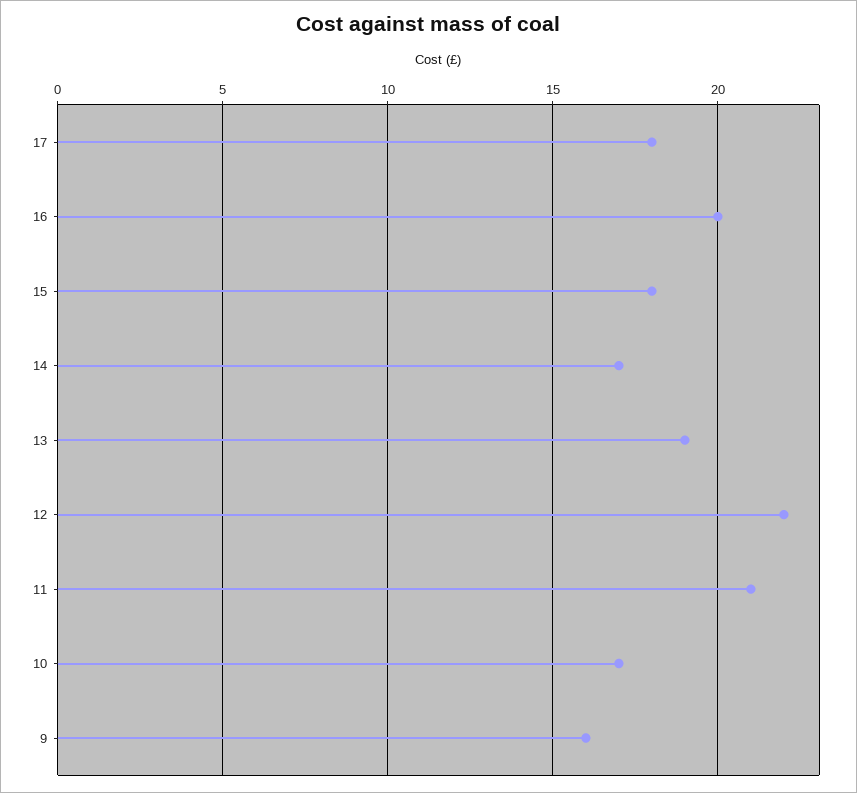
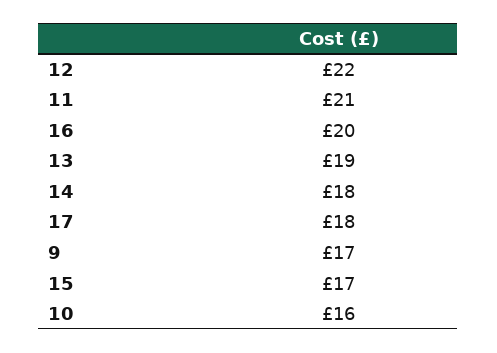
  {
    "17": 18,
    "16": 20,
-   "15": 18,
+   "15": 17,
-   "14": 17,
+   "14": 18,
    "13": 19,
    "12": 22,
    "11": 21,
-   "10": 17,
+   "10": 16,
-   "9": 16
+   "9": 17
  }

